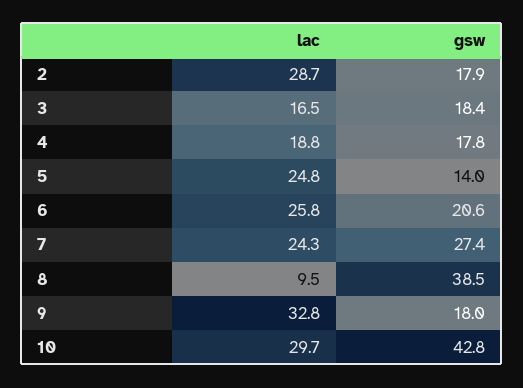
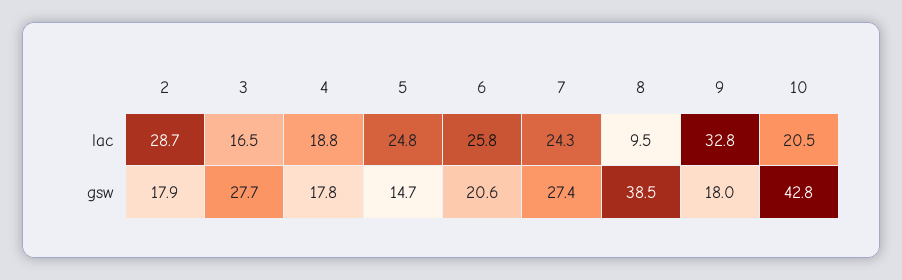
  {
    "lac": {
      "2": 28.7,
      "3": 16.5,
      "4": 18.8,
      "5": 24.8,
      "6": 25.8,
      "7": 24.3,
      "8": 9.5,
      "9": 32.8,
-     "10": 29.7
+     "10": 20.5
    },
    "gsw": {
      "2": 17.9,
-     "3": 18.4,
+     "3": 27.7,
      "4": 17.8,
-     "5": 14,
+     "5": 14.7,
      "6": 20.6,
      "7": 27.4,
      "8": 38.5,
      "9": 18,
      "10": 42.8
    }
  }

